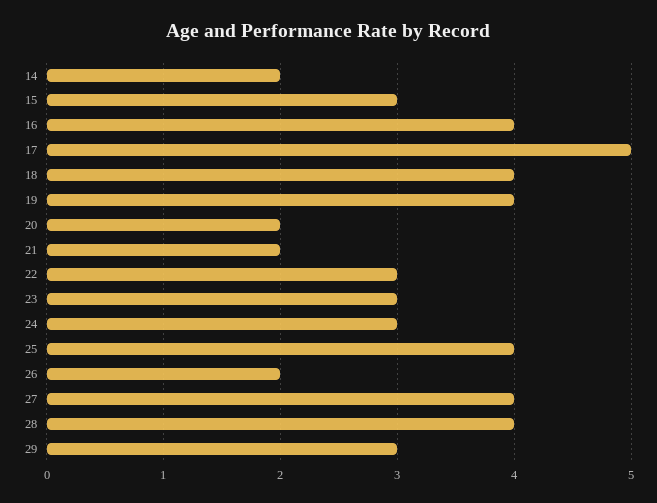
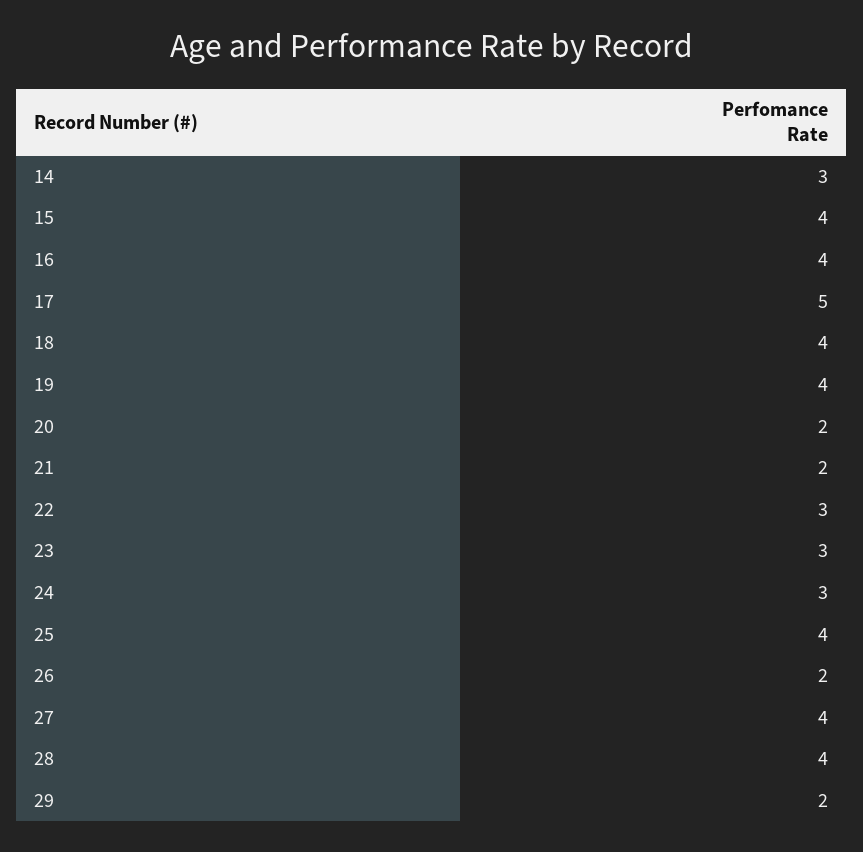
  {
-   "14": 2,
+   "14": 3,
-   "15": 3,
+   "15": 4,
    "16": 4,
    "17": 5,
    "18": 4,
    "19": 4,
    "20": 2,
    "21": 2,
    "22": 3,
    "23": 3,
    "24": 3,
    "25": 4,
    "26": 2,
    "27": 4,
    "28": 4,
-   "29": 3
+   "29": 2
  }

